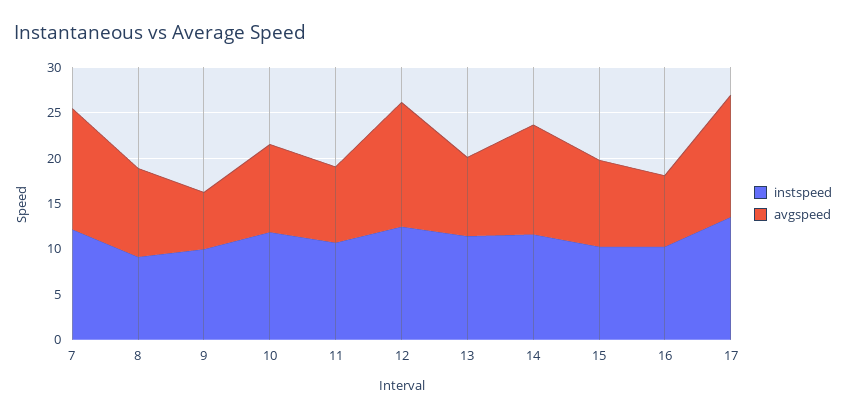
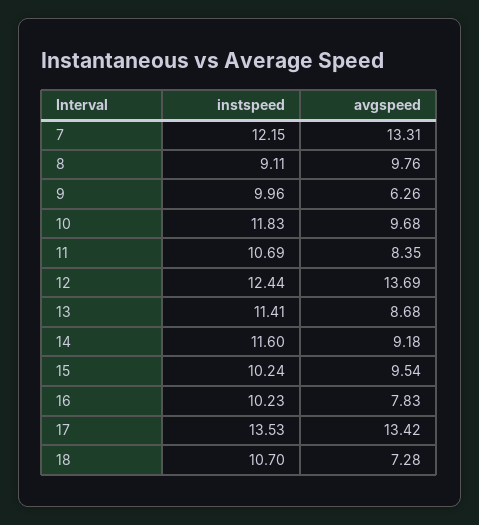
  {
    "instspeed": {
      "7": 12.15,
      "8": 9.11,
      "9": 9.96,
      "10": 11.83,
      "11": 10.69,
      "12": 12.44,
      "13": 11.41,
      "14": 11.6,
      "15": 10.24,
      "16": 10.23,
-     "17": 13.53
+     "17": 13.53,
+     "18": 10.7
    },
    "avgspeed": {
      "7": 13.31,
      "8": 9.76,
      "9": 6.26,
      "10": 9.68,
      "11": 8.35,
      "12": 13.69,
      "13": 8.68,
-     "14": 12,
+     "14": 9.18,
      "15": 9.54,
      "16": 7.83,
-     "17": 13.42
+     "17": 13.42,
+     "18": 7.28
    }
  }

